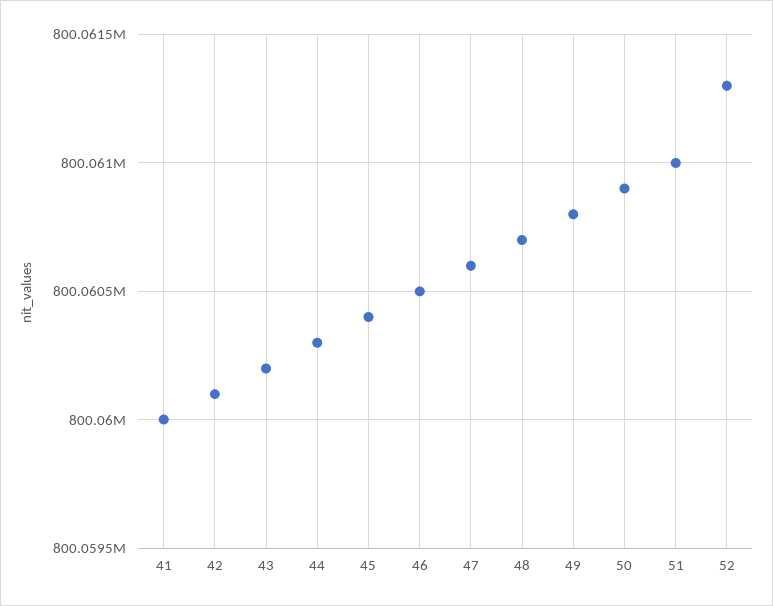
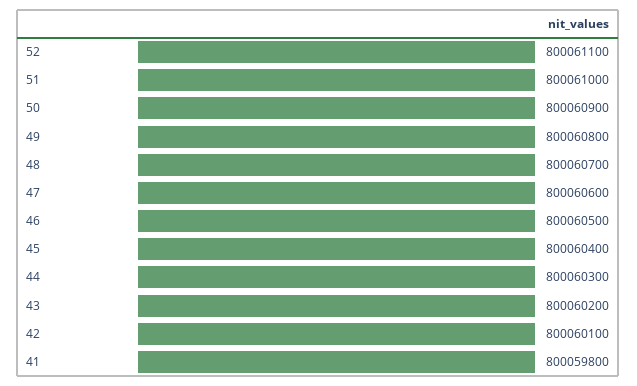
  {
-   "41": 800060000,
+   "41": 800059800,
    "42": 800060100,
    "43": 800060200,
    "44": 800060300,
    "45": 800060400,
    "46": 800060500,
    "47": 800060600,
    "48": 800060700,
    "49": 800060800,
    "50": 800060900,
    "51": 800061000,
-   "52": 800061300
+   "52": 800061100
  }

